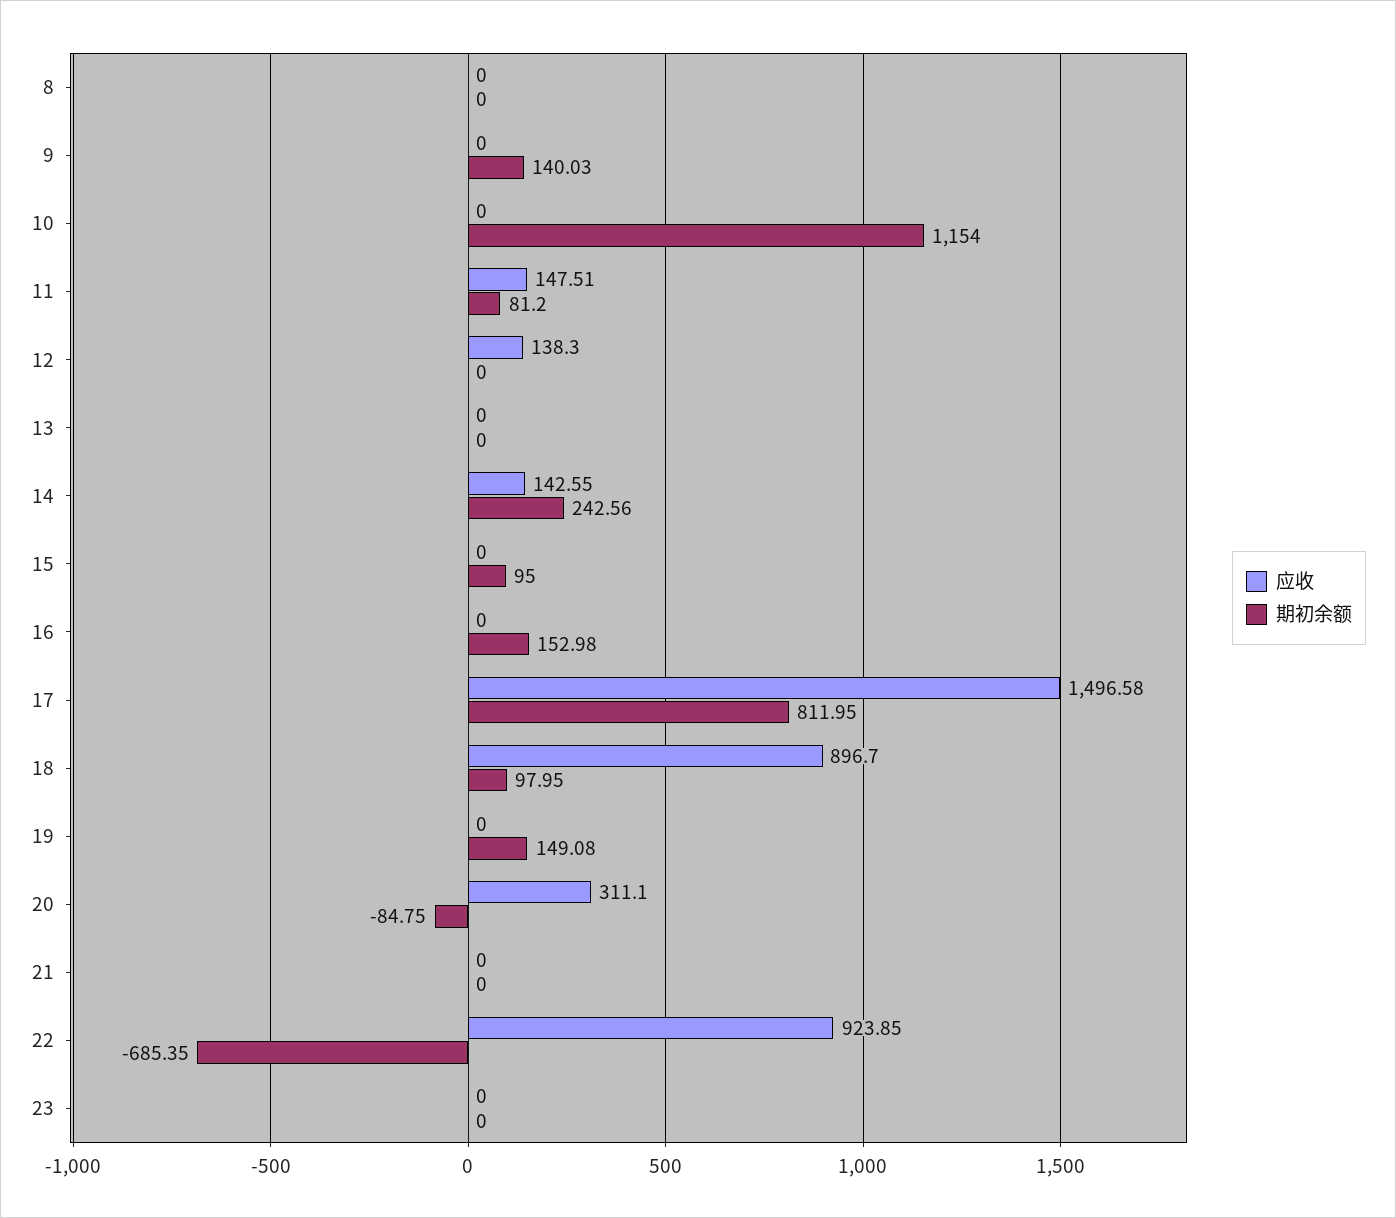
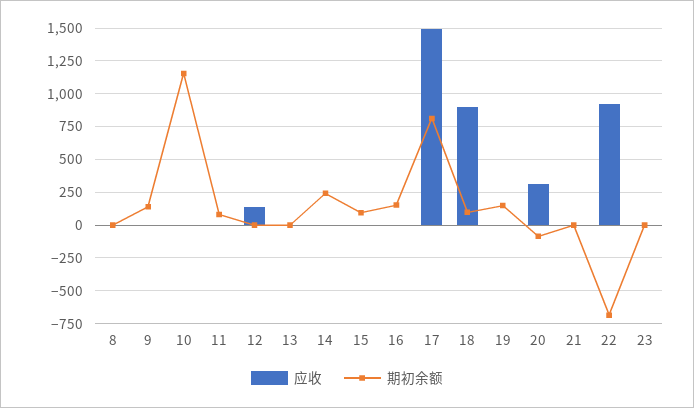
  {
    "应收": {
      "8": 0,
      "9": 0,
      "10": 0,
-     "11": 147.51,
+     "11": 0,
      "12": 138.3,
      "13": 0,
-     "14": 142.55,
+     "14": 0,
      "15": 0,
      "16": 0,
      "17": 1496.58,
      "18": 896.7,
      "19": 0,
      "20": 311.1,
      "21": 0,
      "22": 923.85,
      "23": 0
    },
    "期初余额": {
      "8": 0,
      "9": 140.03,
      "10": 1154,
      "11": 81.2,
      "12": 0,
      "13": 0,
      "14": 242.56,
      "15": 95,
      "16": 152.98,
      "17": 811.95,
      "18": 97.95,
      "19": 149.08,
      "20": -84.75,
      "21": 0,
      "22": -685.35,
      "23": 0
    }
  }

